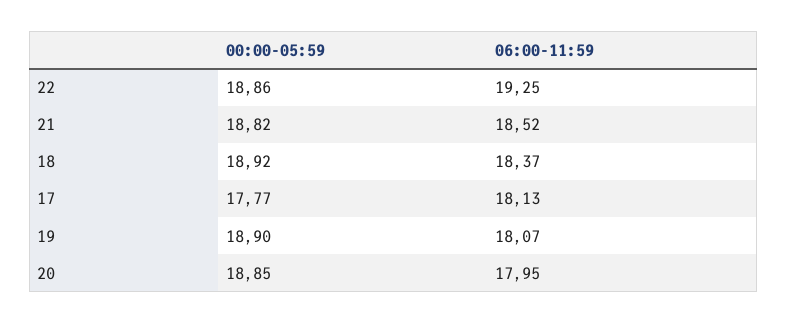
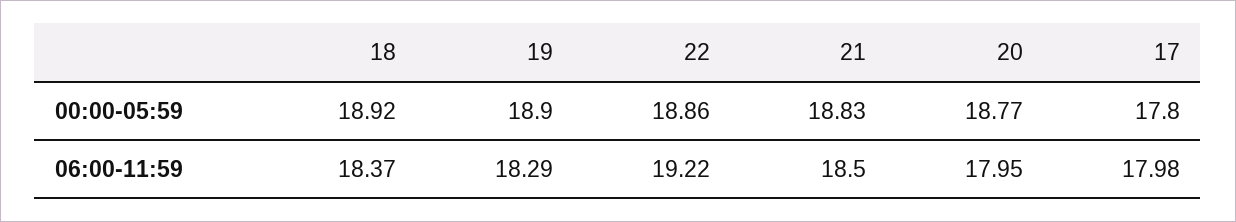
  {
    "00:00-05:59": {
      "22": 18.86,
-     "21": 18.82,
+     "21": 18.83,
      "18": 18.92,
-     "17": 17.77,
+     "17": 17.8,
      "19": 18.9,
-     "20": 18.85
+     "20": 18.77
    },
    "06:00-11:59": {
-     "22": 19.25,
+     "22": 19.22,
-     "21": 18.52,
+     "21": 18.5,
      "18": 18.37,
-     "17": 18.13,
+     "17": 17.98,
-     "19": 18.07,
+     "19": 18.29,
      "20": 17.95
    }
  }

